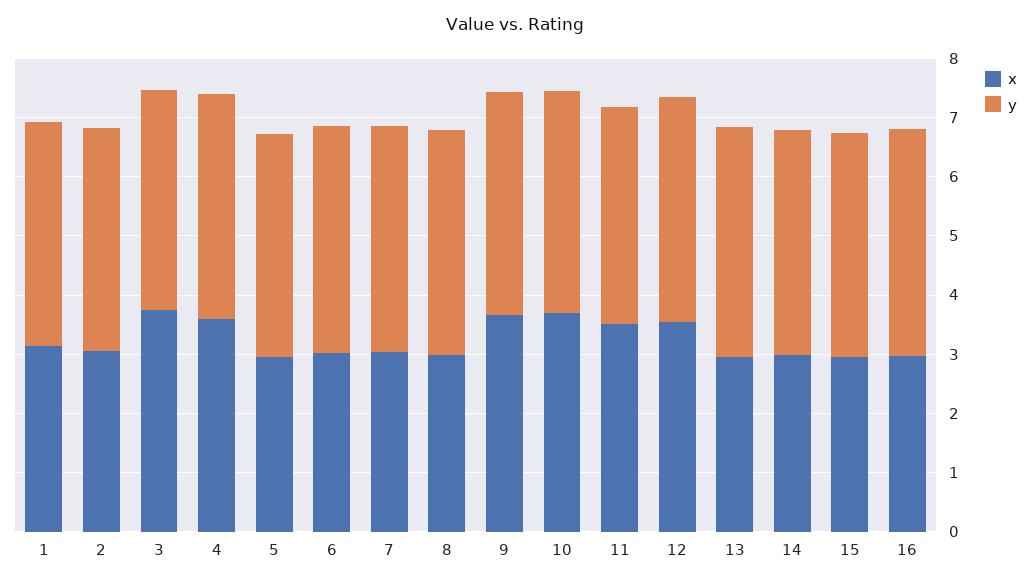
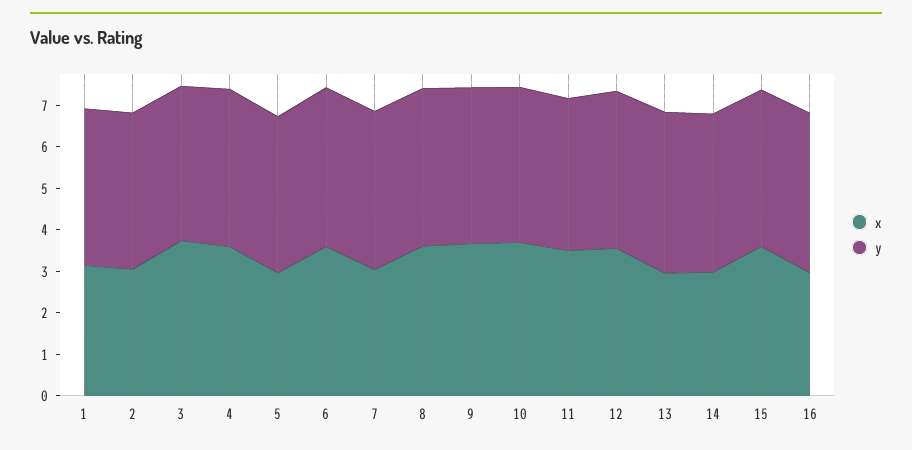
  {
    "x": {
      "1": 3.2,
      "2": 3,
      "3": 3.8,
      "4": 3.6,
      "5": 3,
-     "6": 3,
+     "6": 3.6,
      "7": 3,
-     "8": 3,
+     "8": 3.6,
      "9": 3.6,
      "10": 3.6,
      "11": 3.6,
      "12": 3.6,
      "13": 3,
      "14": 3,
-     "15": 3,
+     "15": 3.6,
      "16": 3
    },
    "y": {
      "1": 3.8,
      "2": 3.8,
      "3": 3.8,
      "4": 3.8,
      "5": 3.8,
      "6": 3.8,
      "7": 3.8,
      "8": 3.8,
      "9": 3.8,
      "10": 3.8,
      "11": 3.6,
      "12": 3.8,
      "13": 3.8,
      "14": 3.8,
      "15": 3.8,
      "16": 3.8
    }
  }

